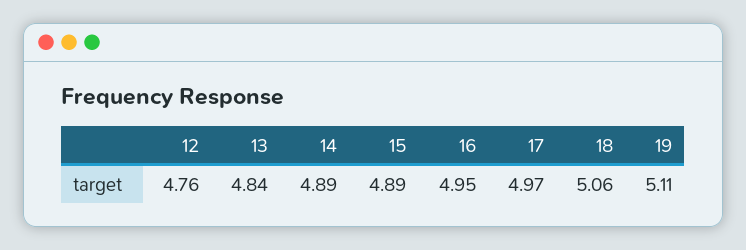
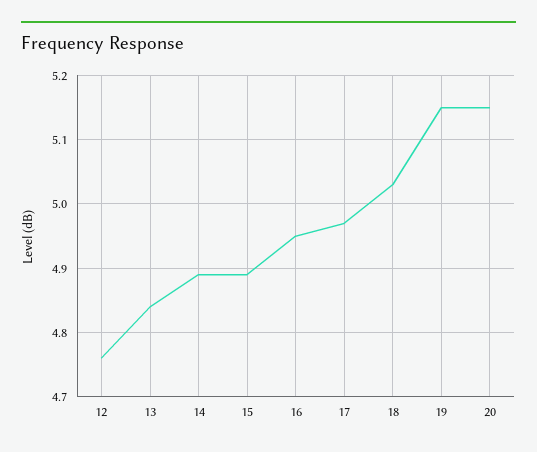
  {
    "12": 4.76,
    "13": 4.84,
    "14": 4.89,
    "15": 4.89,
    "16": 4.95,
    "17": 4.97,
-   "18": 5.06,
+   "18": 5.03,
-   "19": 5.11
+   "19": 5.15,
+   "20": 5.15
  }

